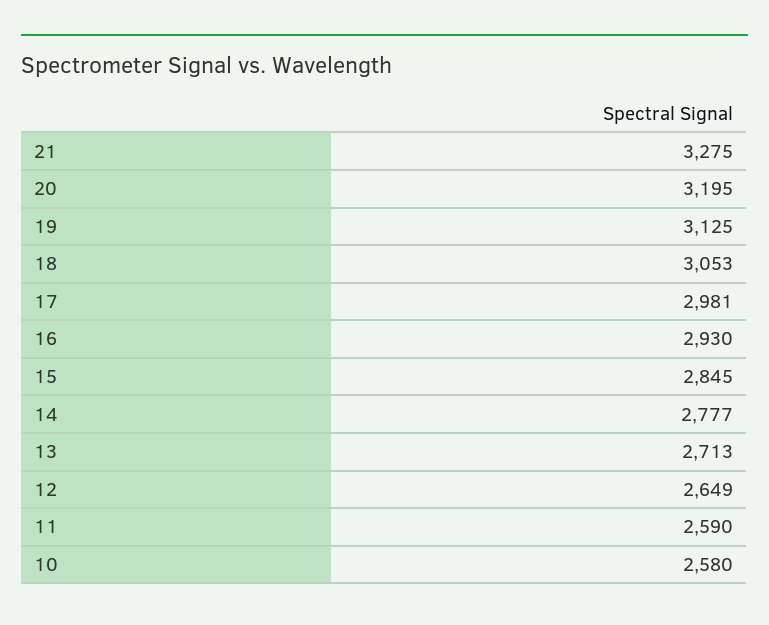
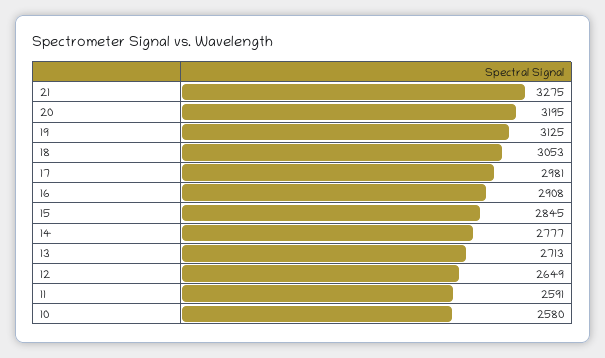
  {
    "21": 3275,
    "20": 3195,
    "19": 3125,
    "18": 3053,
    "17": 2981,
-   "16": 2930,
+   "16": 2908,
    "15": 2845,
    "14": 2777,
    "13": 2713,
    "12": 2649,
-   "11": 2590,
+   "11": 2591,
    "10": 2580
  }

